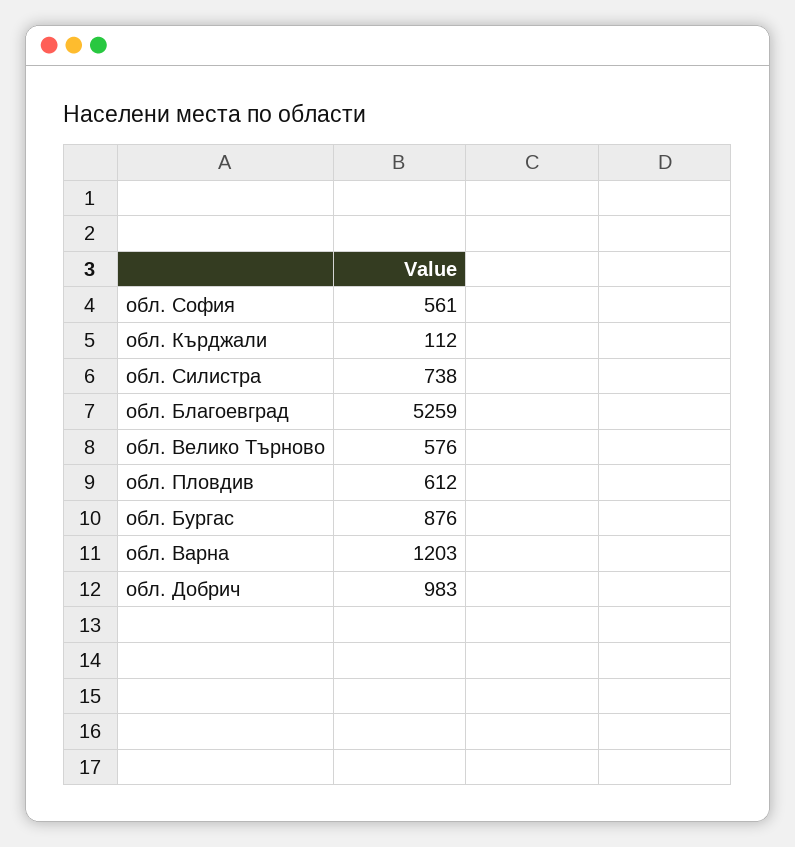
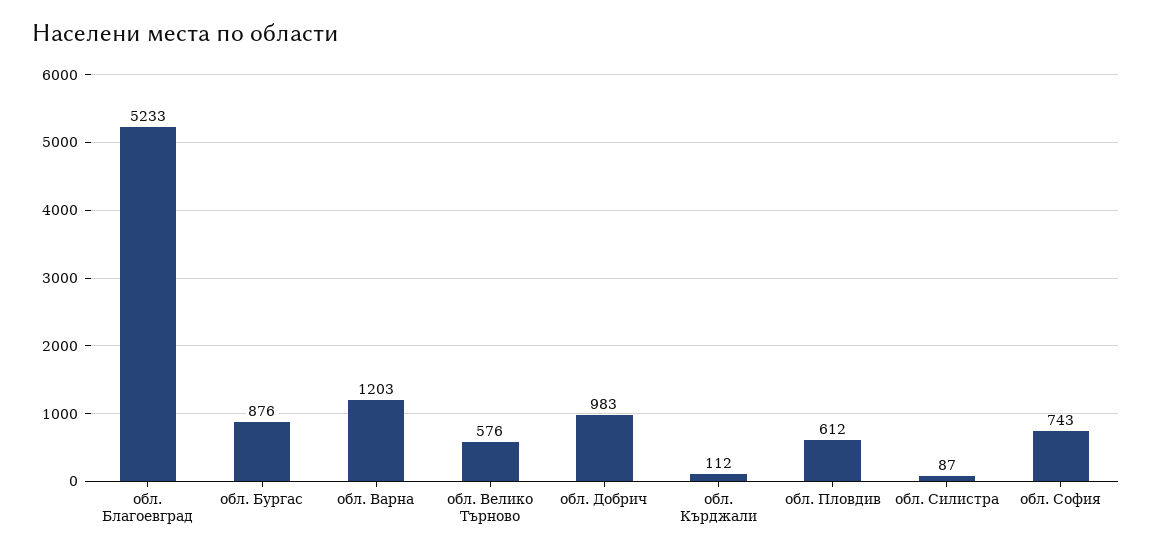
  {
-   "обл. София": 561,
+   "обл. София": 743,
    "обл. Кърджали": 112,
-   "обл. Силистра": 738,
+   "обл. Силистра": 87,
-   "обл. Благоевград": 5259,
+   "обл. Благоевград": 5233,
    "обл. Велико Търново": 576,
    "обл. Пловдив": 612,
    "обл. Бургас": 876,
    "обл. Варна": 1203,
    "обл. Добрич": 983
  }

